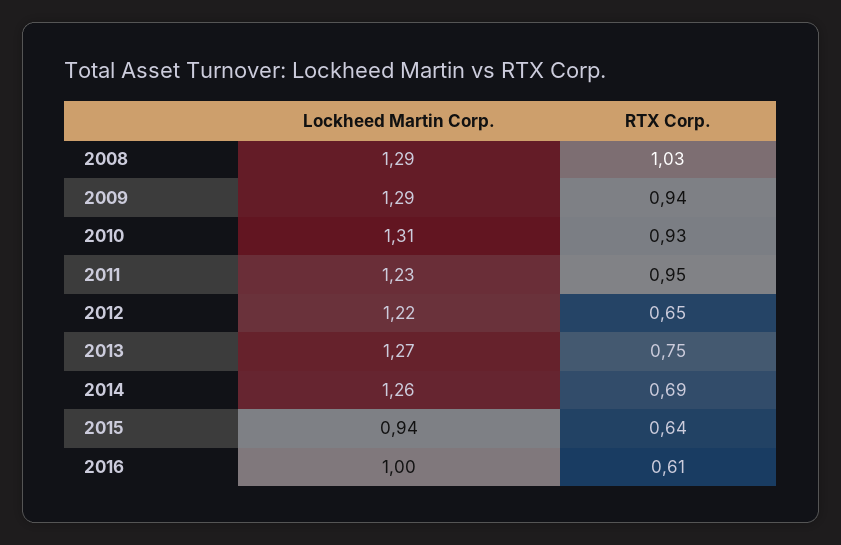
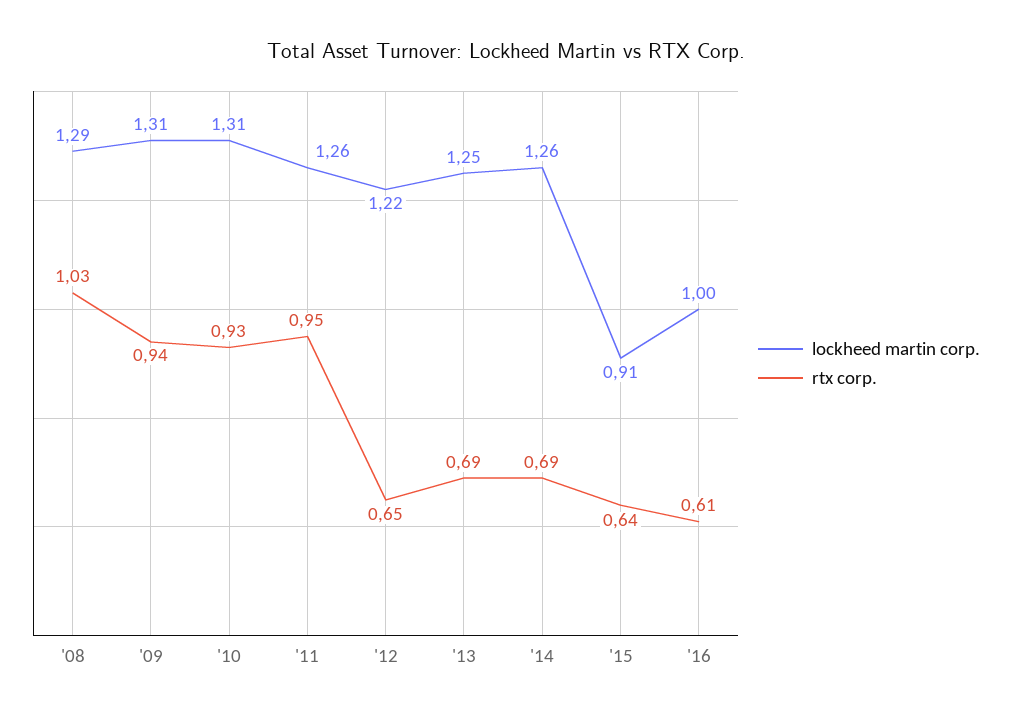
  {
    "Lockheed Martin Corp.": {
      "2008": 1.29,
-     "2009": 1.29,
+     "2009": 1.31,
      "2010": 1.31,
-     "2011": 1.23,
+     "2011": 1.26,
      "2012": 1.22,
-     "2013": 1.27,
+     "2013": 1.25,
      "2014": 1.26,
-     "2015": 0.94,
+     "2015": 0.91,
      "2016": 1
    },
    "RTX Corp.": {
      "2008": 1.03,
      "2009": 0.94,
      "2010": 0.93,
      "2011": 0.95,
      "2012": 0.65,
-     "2013": 0.75,
+     "2013": 0.69,
      "2014": 0.69,
      "2015": 0.64,
      "2016": 0.61
    }
  }

